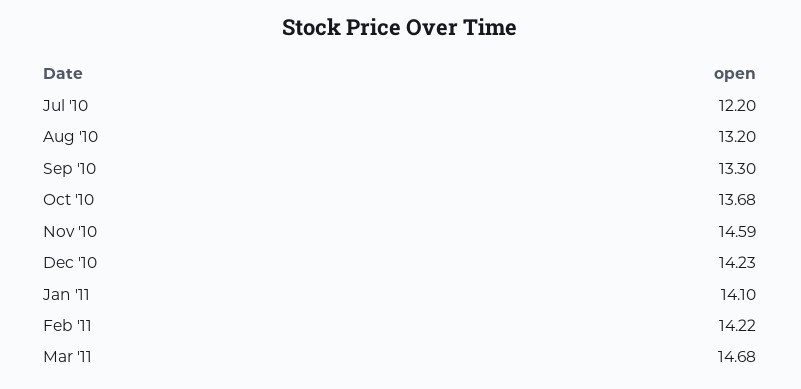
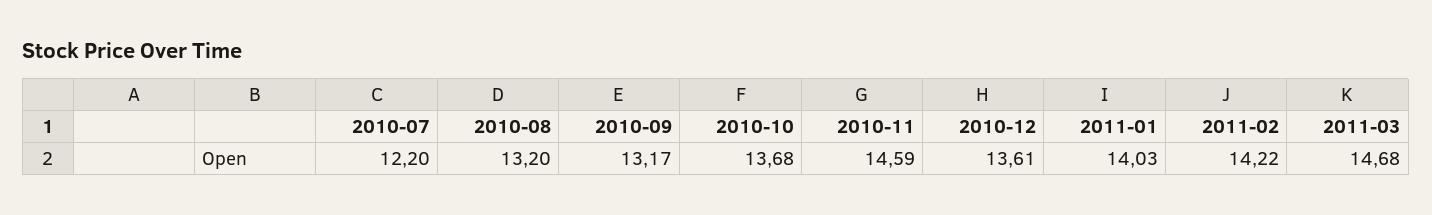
  {
    "Jul '10": 12.2,
    "Aug '10": 13.2,
-   "Sep '10": 13.3,
+   "Sep '10": 13.17,
    "Oct '10": 13.68,
    "Nov '10": 14.59,
-   "Dec '10": 14.23,
+   "Dec '10": 13.61,
-   "Jan '11": 14.1,
+   "Jan '11": 14.03,
    "Feb '11": 14.22,
    "Mar '11": 14.68
  }

